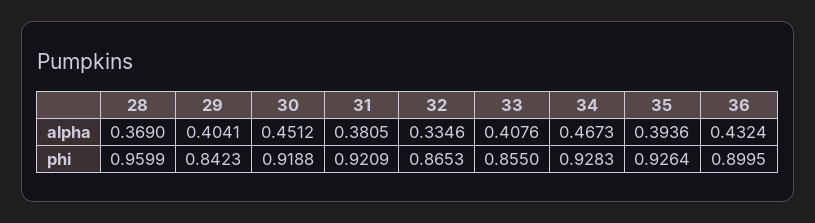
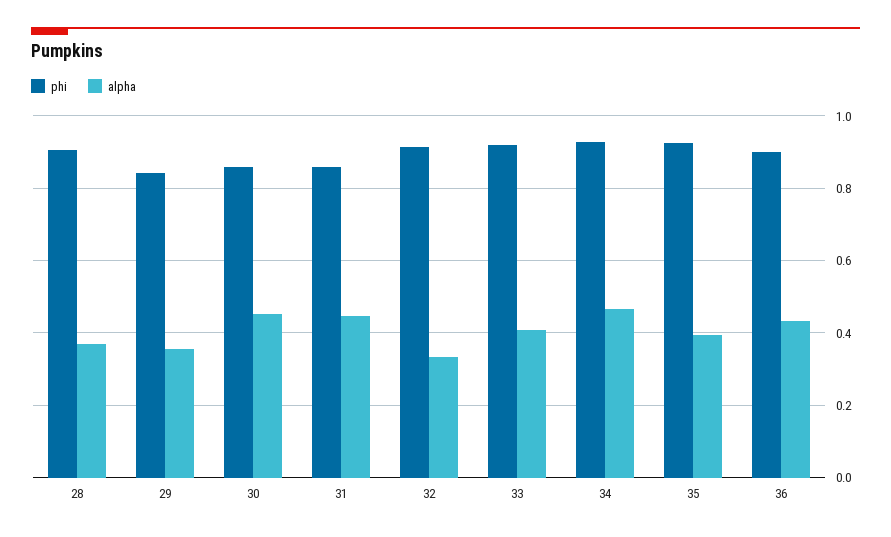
  {
    "alpha": {
      "28": 0.369,
-     "29": 0.4041,
+     "29": 0.36,
      "30": 0.4512,
-     "31": 0.3805,
+     "31": 0.44,
      "32": 0.3346,
      "33": 0.4076,
      "34": 0.4673,
      "35": 0.3936,
      "36": 0.4324
    },
    "phi": {
-     "28": 0.9599,
+     "28": 0.9,
      "29": 0.8423,
-     "30": 0.9188,
+     "30": 0.86,
-     "31": 0.9209,
+     "31": 0.86,
-     "32": 0.8653,
+     "32": 0.92,
-     "33": 0.855,
+     "33": 0.92,
      "34": 0.9283,
      "35": 0.9264,
      "36": 0.8995
    }
  }

